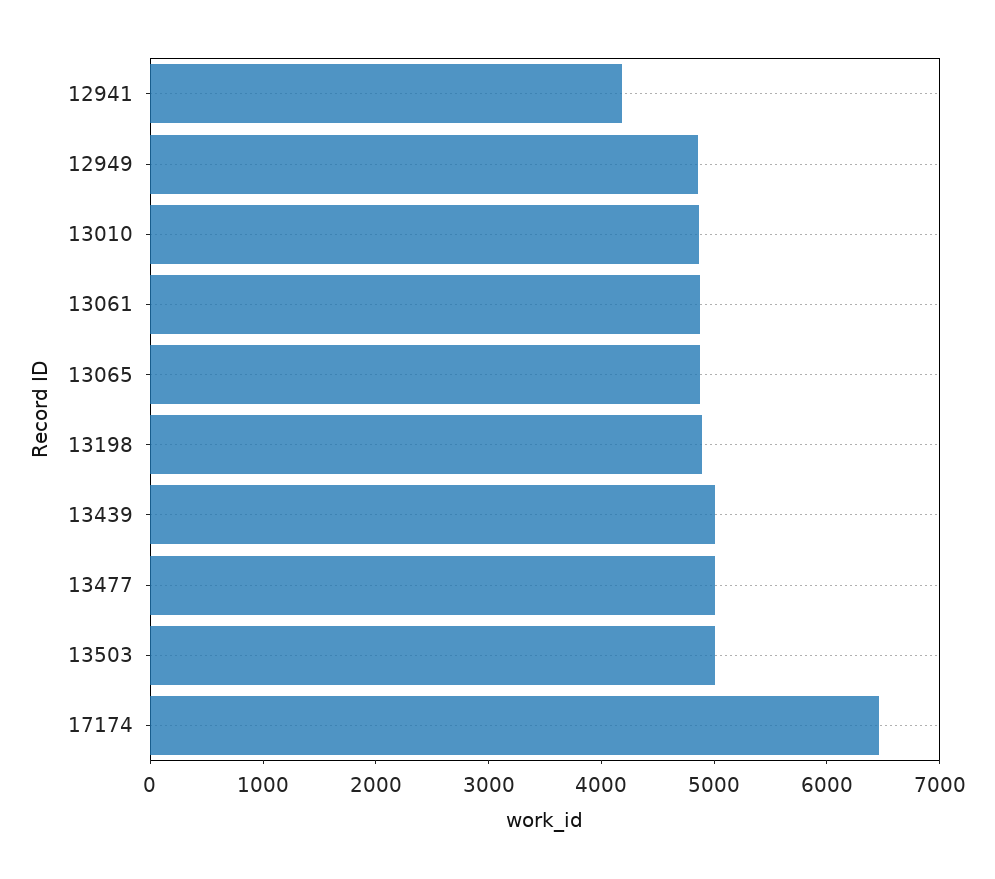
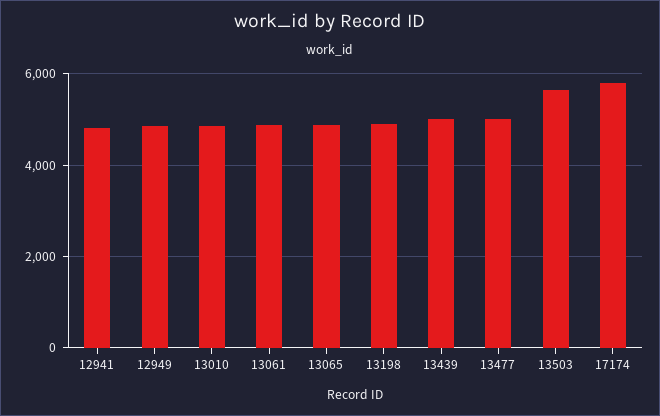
  {
-   "12941": 4200,
+   "12941": 4800,
    "12949": 4800,
    "13010": 4800,
    "13061": 4800,
    "13065": 4800,
    "13198": 4800,
    "13439": 5000,
    "13477": 5000,
-   "13503": 5000,
+   "13503": 5600,
-   "17174": 6400
+   "17174": 5800
  }

